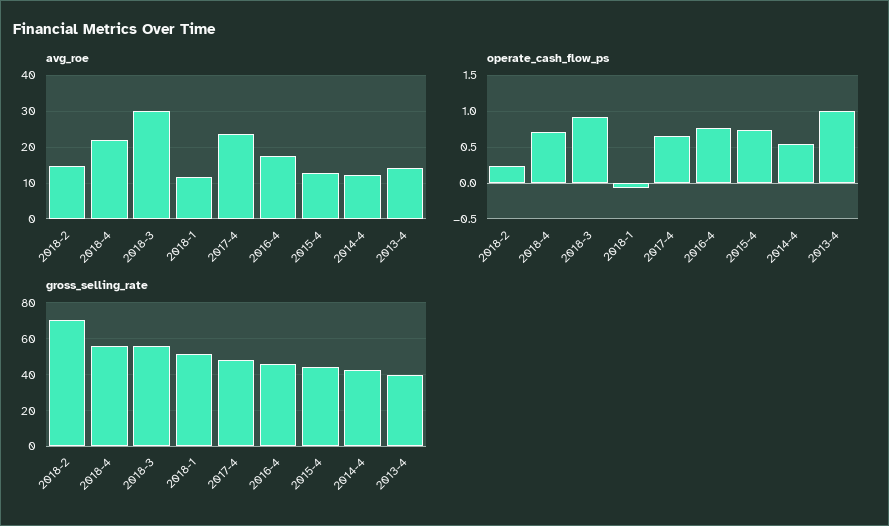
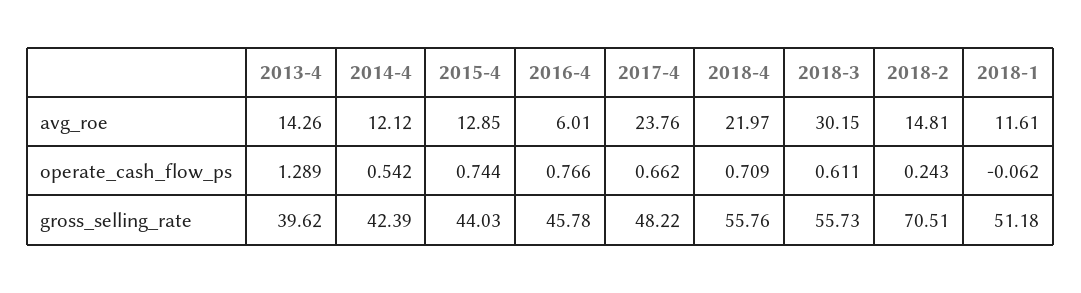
  {
    "avg_roe": {
      "2018-2": 14.81,
      "2018-4": 21.97,
      "2018-3": 30.15,
      "2018-1": 11.61,
      "2017-4": 23.76,
-     "2016-4": 18,
+     "2016-4": 6.01,
      "2015-4": 12.85,
      "2014-4": 12.12,
      "2013-4": 14.26
    },
    "operate_cash_flow_ps": {
      "2018-2": 0.243,
      "2018-4": 0.709,
-     "2018-3": 0.9,
+     "2018-3": 0.611,
      "2018-1": -0.062,
      "2017-4": 0.662,
      "2016-4": 0.766,
      "2015-4": 0.744,
      "2014-4": 0.542,
-     "2013-4": 1
+     "2013-4": 1.289
    },
    "gross_selling_rate": {
      "2018-2": 70.51,
      "2018-4": 55.76,
      "2018-3": 55.73,
      "2018-1": 51.18,
      "2017-4": 48.22,
      "2016-4": 45.78,
      "2015-4": 44.03,
      "2014-4": 42.39,
      "2013-4": 39.62
    }
  }

